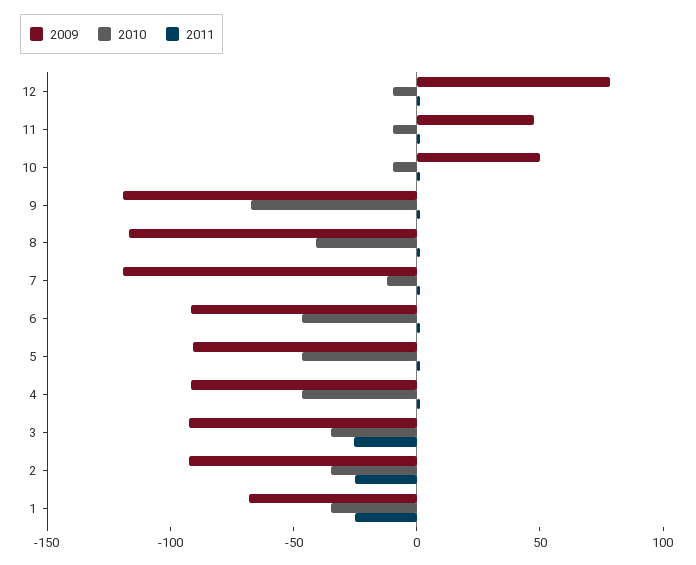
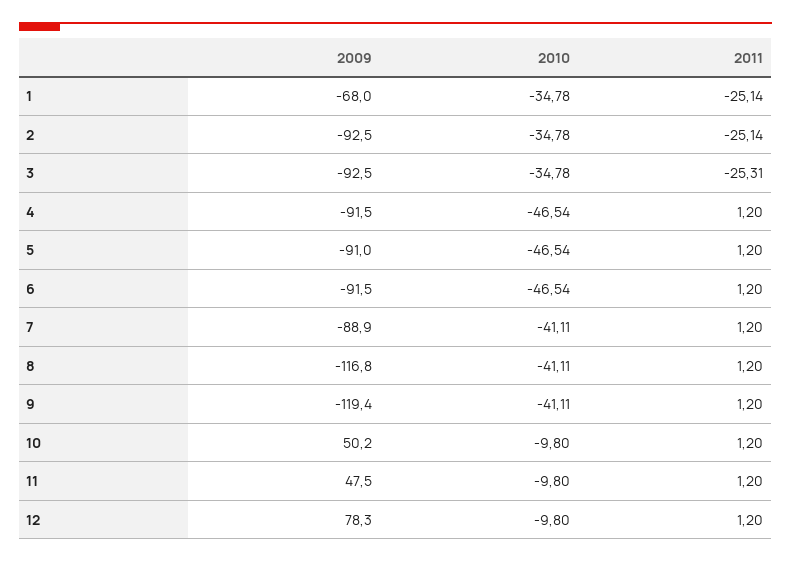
  {
    "2009": {
      "12": 78.3,
      "11": 47.5,
      "10": 50.2,
      "9": -119.4,
      "8": -116.8,
-     "7": -120,
+     "7": -88.9,
      "6": -91.5,
      "5": -91,
      "4": -91.5,
      "3": -92.5,
      "2": -92.5,
      "1": -68
    },
    "2010": {
      "12": -9.8,
      "11": -9.8,
      "10": -9.8,
-     "9": -70,
+     "9": -41.11,
      "8": -41.11,
-     "7": -10,
+     "7": -41.11,
      "6": -46.54,
      "5": -46.54,
      "4": -46.54,
      "3": -34.78,
      "2": -34.78,
      "1": -34.78
    },
    "2011": {
      "12": 1.2,
      "11": 1.2,
      "10": 1.2,
      "9": 1.2,
      "8": 1.2,
      "7": 1.2,
      "6": 1.2,
      "5": 1.2,
      "4": 1.2,
      "3": -25.31,
      "2": -25.14,
      "1": -25.14
    }
  }

